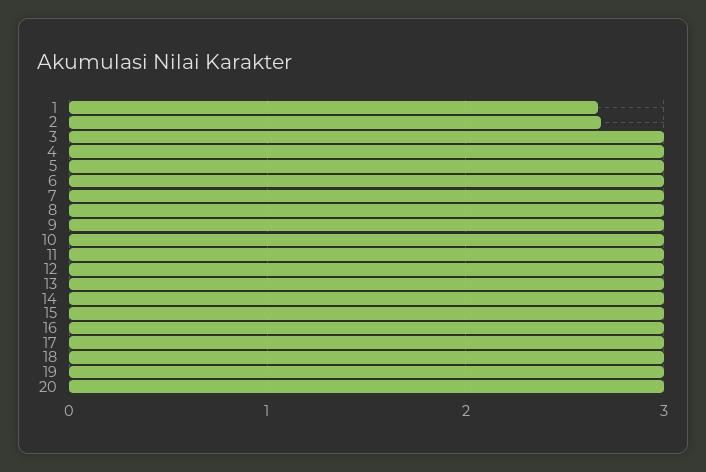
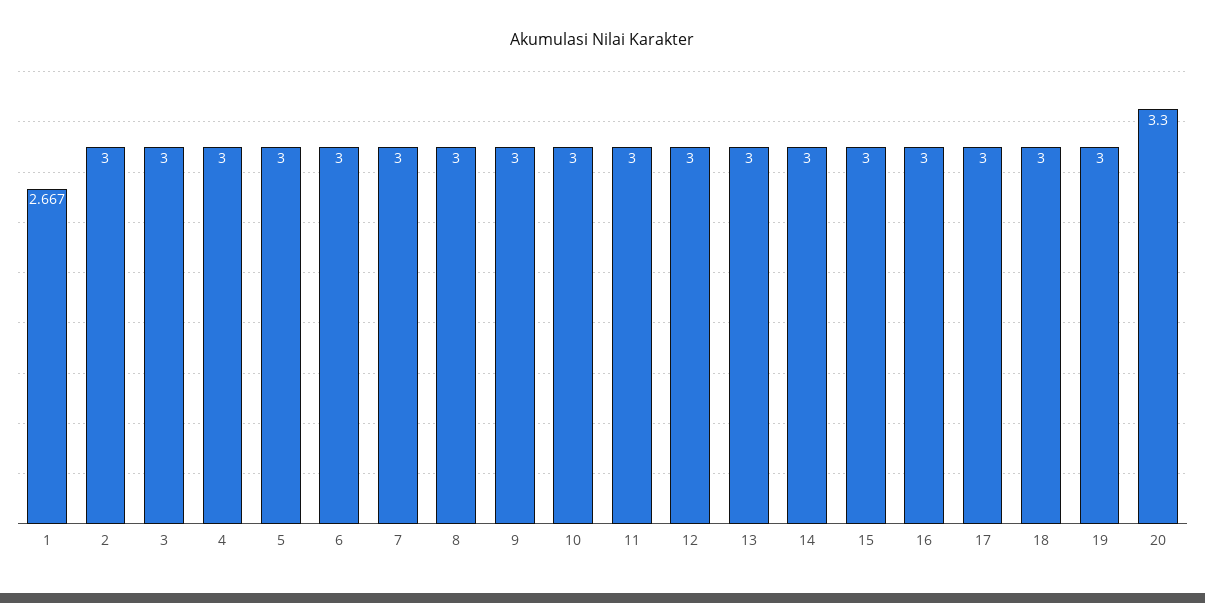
  {
    "1": 2.667,
-   "2": 2.7,
+   "2": 3,
    "3": 3,
    "4": 3,
    "5": 3,
    "6": 3,
    "7": 3,
    "8": 3,
    "9": 3,
    "10": 3,
    "11": 3,
    "12": 3,
    "13": 3,
    "14": 3,
    "15": 3,
    "16": 3,
    "17": 3,
    "18": 3,
    "19": 3,
-   "20": 3
+   "20": 3.3
  }

